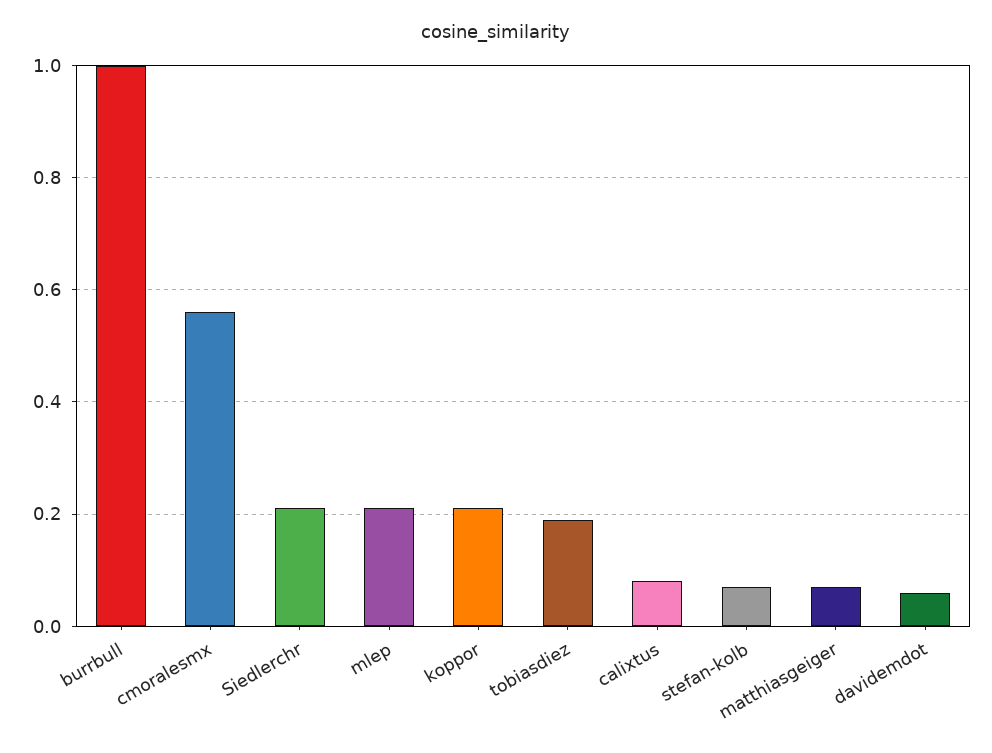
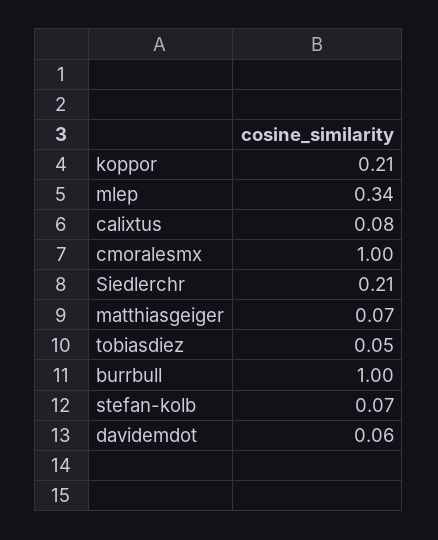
  {
    "burrbull": 1,
-   "cmoralesmx": 0.55,
+   "cmoralesmx": 1,
    "Siedlerchr": 0.21,
-   "mlep": 0.2,
+   "mlep": 0.34,
    "koppor": 0.21,
-   "tobiasdiez": 0.2,
+   "tobiasdiez": 0.05,
    "calixtus": 0.08,
    "stefan-kolb": 0.07,
    "matthiasgeiger": 0.07,
    "davidemdot": 0.06
  }

